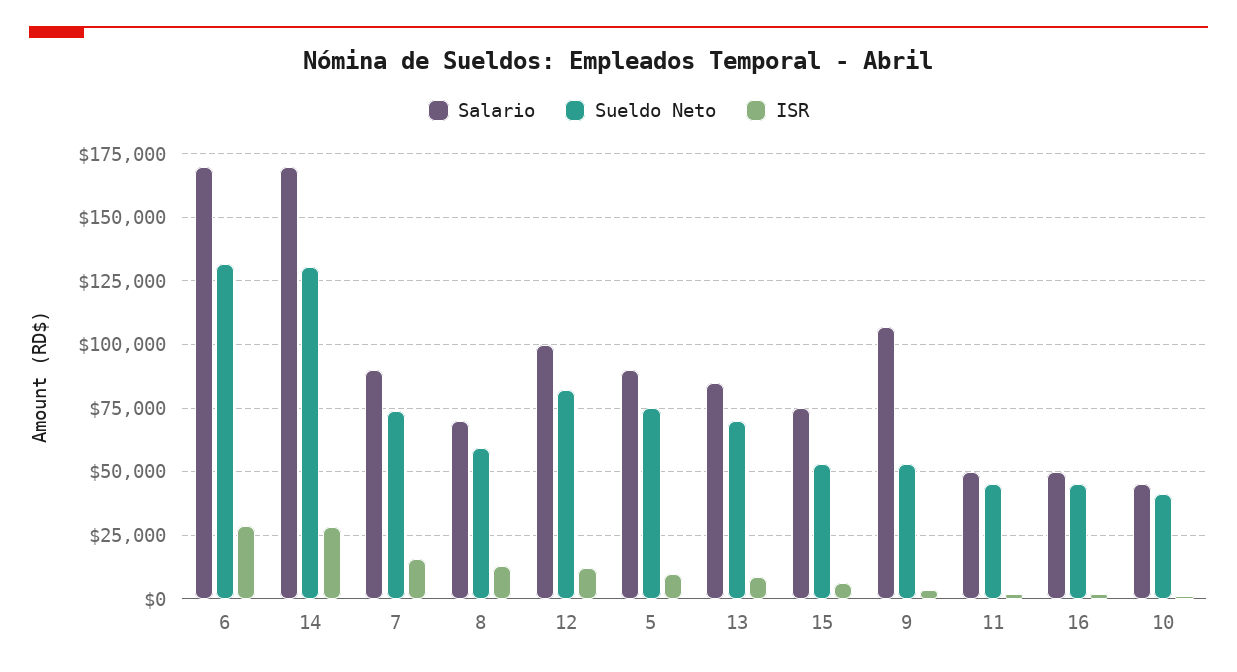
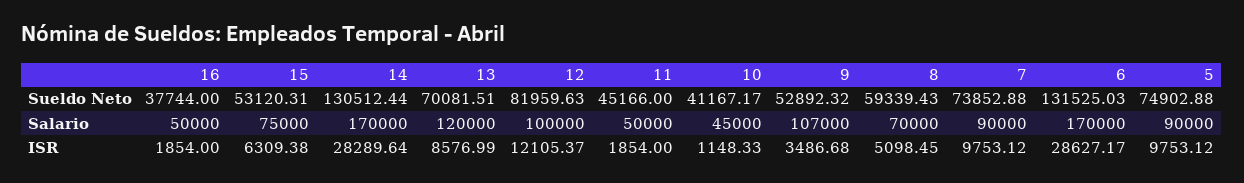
  {
    "Salario": {
      "6": 170000,
      "14": 170000,
      "7": 90000,
      "8": 70000,
      "12": 100000,
      "5": 90000,
-     "13": 85000,
+     "13": 120000,
      "15": 75000,
      "9": 107000,
      "11": 50000,
      "16": 50000,
      "10": 45000
    },
    "Sueldo Neto": {
      "6": 131525.03,
      "14": 130512.44,
      "7": 73852.88,
      "8": 59339.43,
      "12": 81959.63,
      "5": 74902.88,
      "13": 70081.51,
      "15": 53120.31,
      "9": 52892.32,
      "11": 45166,
-     "16": 45000,
+     "16": 37744,
      "10": 41167.17
    },
    "ISR": {
      "6": 28627.17,
      "14": 28289.64,
-     "7": 15000,
+     "7": 9753.12,
-     "8": 12500,
+     "8": 5098.45,
      "12": 12105.37,
      "5": 9753.12,
      "13": 8576.99,
      "15": 6309.38,
      "9": 3486.68,
      "11": 1854,
      "16": 1854,
      "10": 1148.33
    }
  }

